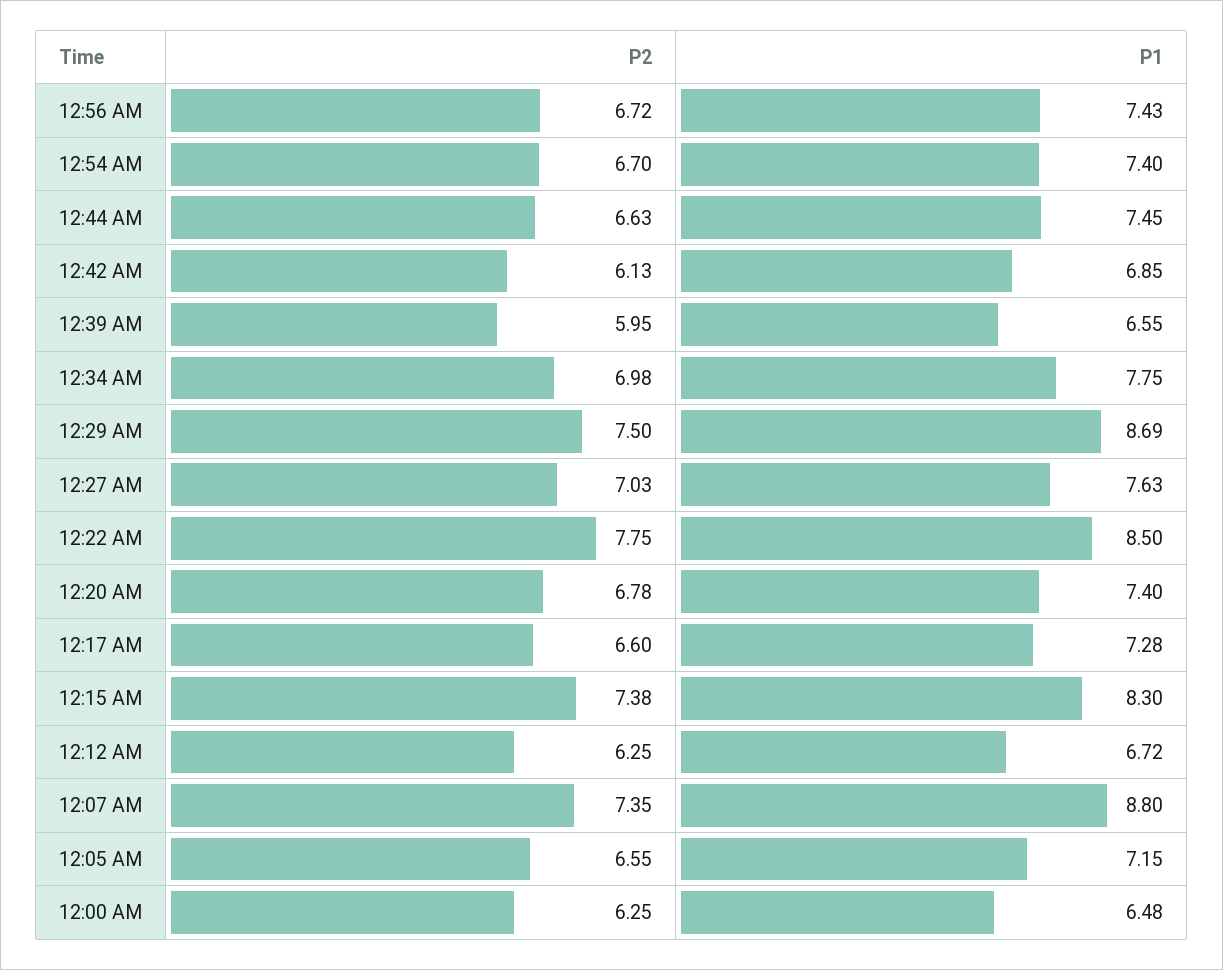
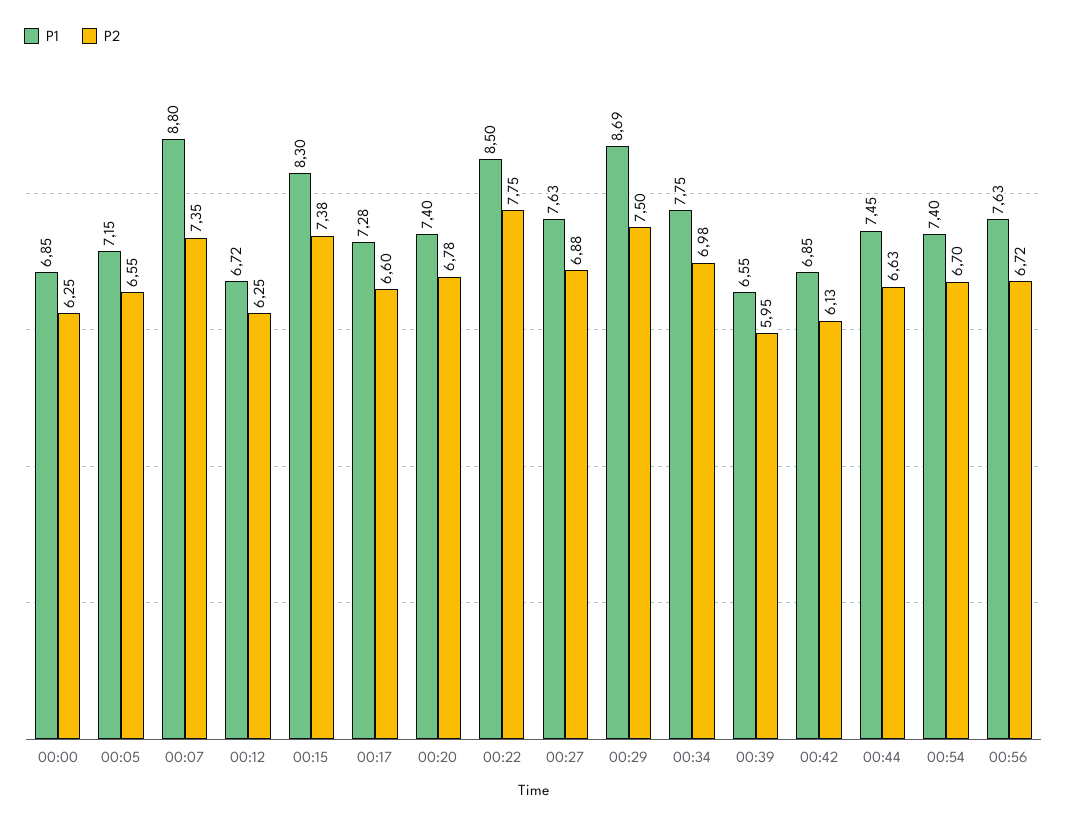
  {
    "P2": {
      "12:56 AM": 6.72,
      "12:54 AM": 6.7,
      "12:44 AM": 6.63,
      "12:42 AM": 6.13,
      "12:39 AM": 5.95,
      "12:34 AM": 6.98,
      "12:29 AM": 7.5,
-     "12:27 AM": 7.03,
+     "12:27 AM": 6.88,
      "12:22 AM": 7.75,
      "12:20 AM": 6.78,
      "12:17 AM": 6.6,
      "12:15 AM": 7.38,
      "12:12 AM": 6.25,
      "12:07 AM": 7.35,
      "12:05 AM": 6.55,
      "12:00 AM": 6.25
    },
    "P1": {
-     "12:56 AM": 7.43,
+     "12:56 AM": 7.63,
      "12:54 AM": 7.4,
      "12:44 AM": 7.45,
      "12:42 AM": 6.85,
      "12:39 AM": 6.55,
      "12:34 AM": 7.75,
      "12:29 AM": 8.69,
      "12:27 AM": 7.63,
      "12:22 AM": 8.5,
      "12:20 AM": 7.4,
      "12:17 AM": 7.28,
      "12:15 AM": 8.3,
      "12:12 AM": 6.72,
      "12:07 AM": 8.8,
      "12:05 AM": 7.15,
-     "12:00 AM": 6.48
+     "12:00 AM": 6.85
    }
  }

